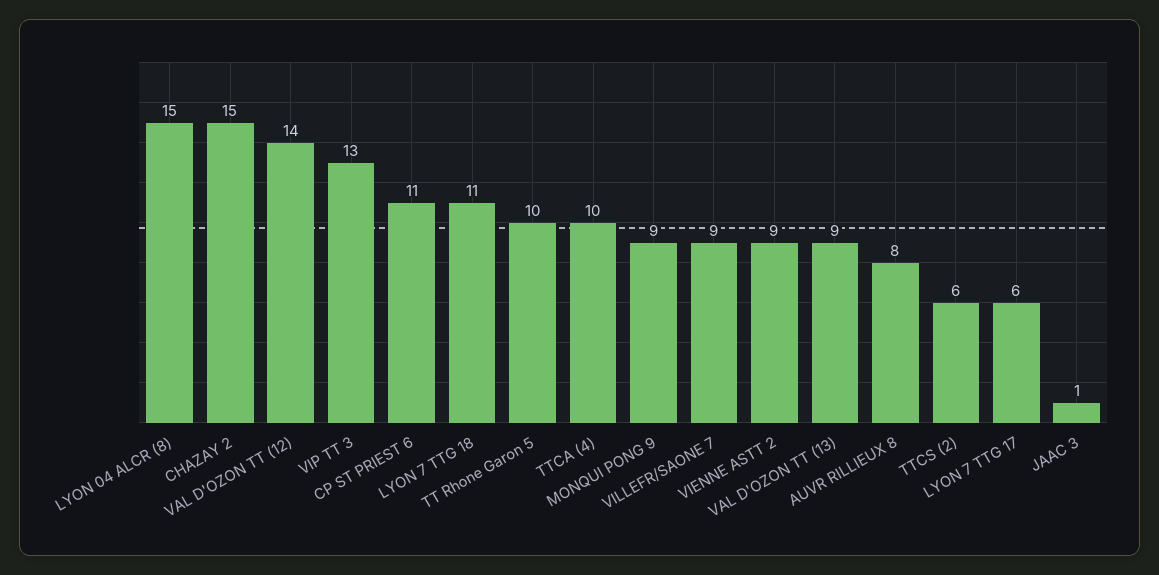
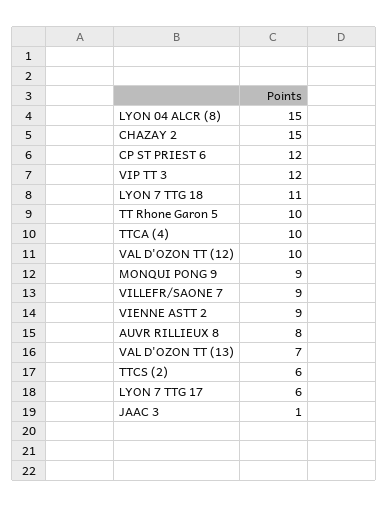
  {
    "LYON 04 ALCR (8)": 15,
    "CHAZAY 2": 15,
-   "VAL D'OZON TT (12)": 14,
+   "VAL D'OZON TT (12)": 10,
-   "VIP TT 3": 13,
+   "VIP TT 3": 12,
-   "CP ST PRIEST 6": 11,
+   "CP ST PRIEST 6": 12,
    "LYON 7 TTG 18": 11,
    "TT Rhone Garon 5": 10,
    "TTCA (4)": 10,
    "MONQUI PONG 9": 9,
    "VILLEFR/SAONE 7": 9,
    "VIENNE ASTT 2": 9,
-   "VAL D'OZON TT (13)": 9,
+   "VAL D'OZON TT (13)": 7,
    "AUVR RILLIEUX 8": 8,
    "TTCS (2)": 6,
    "LYON 7 TTG 17": 6,
    "JAAC 3": 1
  }

